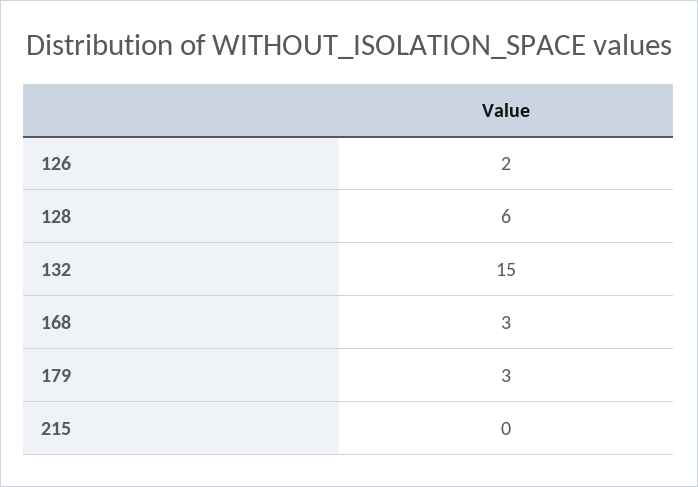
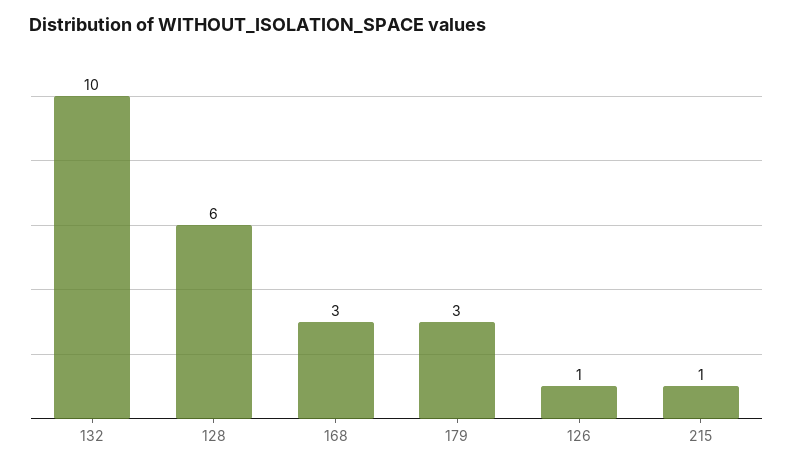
  {
-   "126": 2,
+   "126": 1,
    "128": 6,
-   "132": 15,
+   "132": 10,
    "168": 3,
    "179": 3,
-   "215": 0
+   "215": 1
  }

